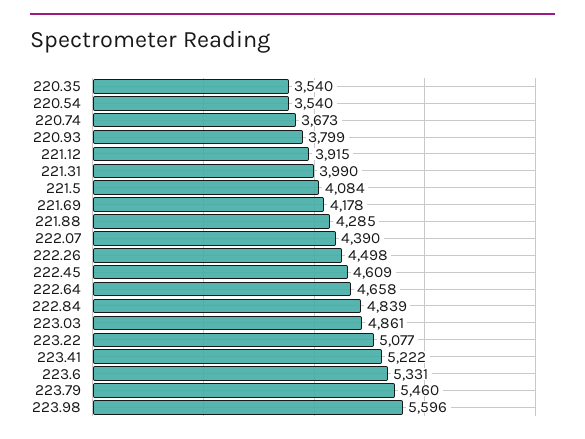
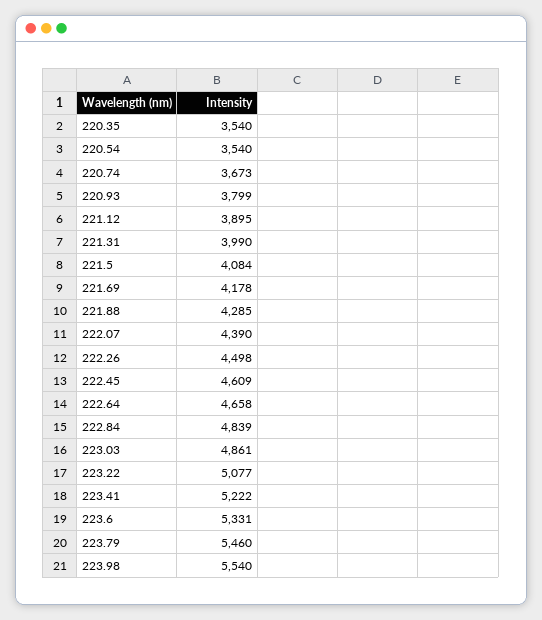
  {
    "220.35": 3540,
    "220.54": 3540,
    "220.74": 3673,
    "220.93": 3799,
-   "221.12": 3915,
+   "221.12": 3895,
    "221.31": 3990,
    "221.5": 4084,
    "221.69": 4178,
    "221.88": 4285,
    "222.07": 4390,
    "222.26": 4498,
    "222.45": 4609,
    "222.64": 4658,
    "222.84": 4839,
    "223.03": 4861,
    "223.22": 5077,
    "223.41": 5222,
    "223.6": 5331,
    "223.79": 5460,
-   "223.98": 5596
+   "223.98": 5540
  }

